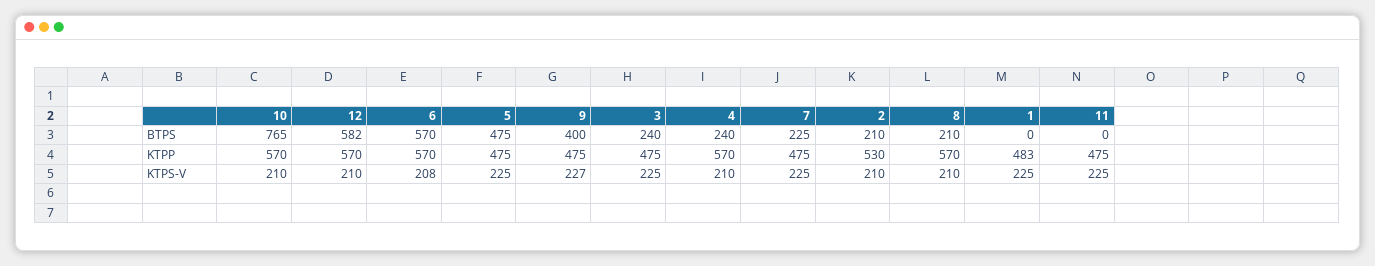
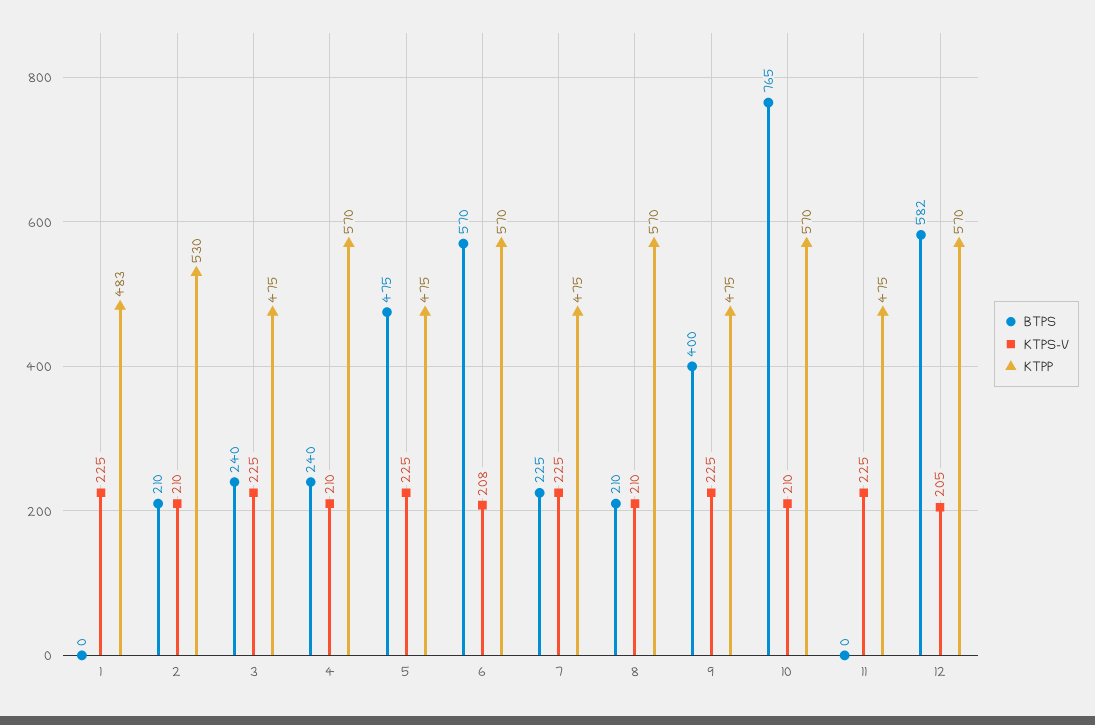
  {
    "BTPS": {
      "10": 765,
      "12": 582,
      "6": 570,
      "5": 475,
      "9": 400,
      "3": 240,
      "4": 240,
      "7": 225,
      "2": 210,
      "8": 210,
      "1": 0,
      "11": 0
    },
    "KTPP": {
      "10": 570,
      "12": 570,
      "6": 570,
      "5": 475,
      "9": 475,
      "3": 475,
      "4": 570,
      "7": 475,
      "2": 530,
      "8": 570,
      "1": 483,
      "11": 475
    },
    "KTPS-V": {
      "10": 210,
-     "12": 210,
+     "12": 205,
      "6": 208,
      "5": 225,
-     "9": 227,
+     "9": 225,
      "3": 225,
      "4": 210,
      "7": 225,
      "2": 210,
      "8": 210,
      "1": 225,
      "11": 225
    }
  }

